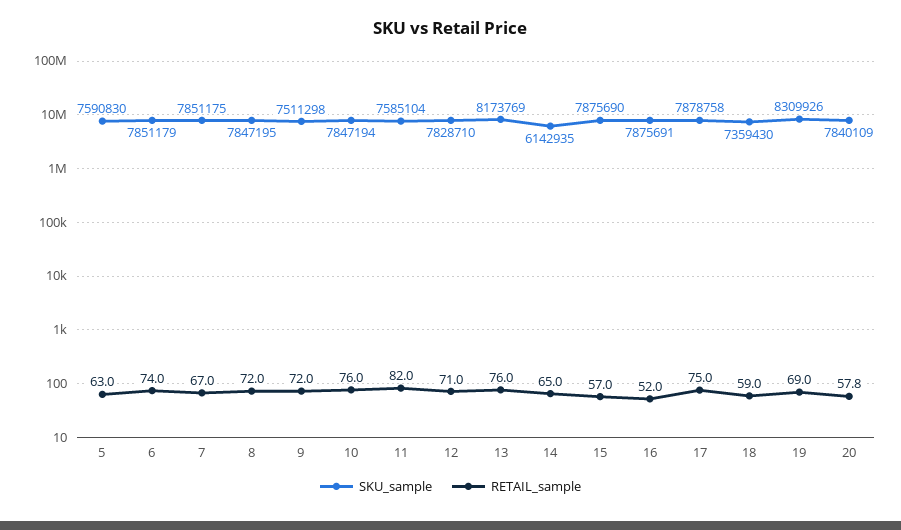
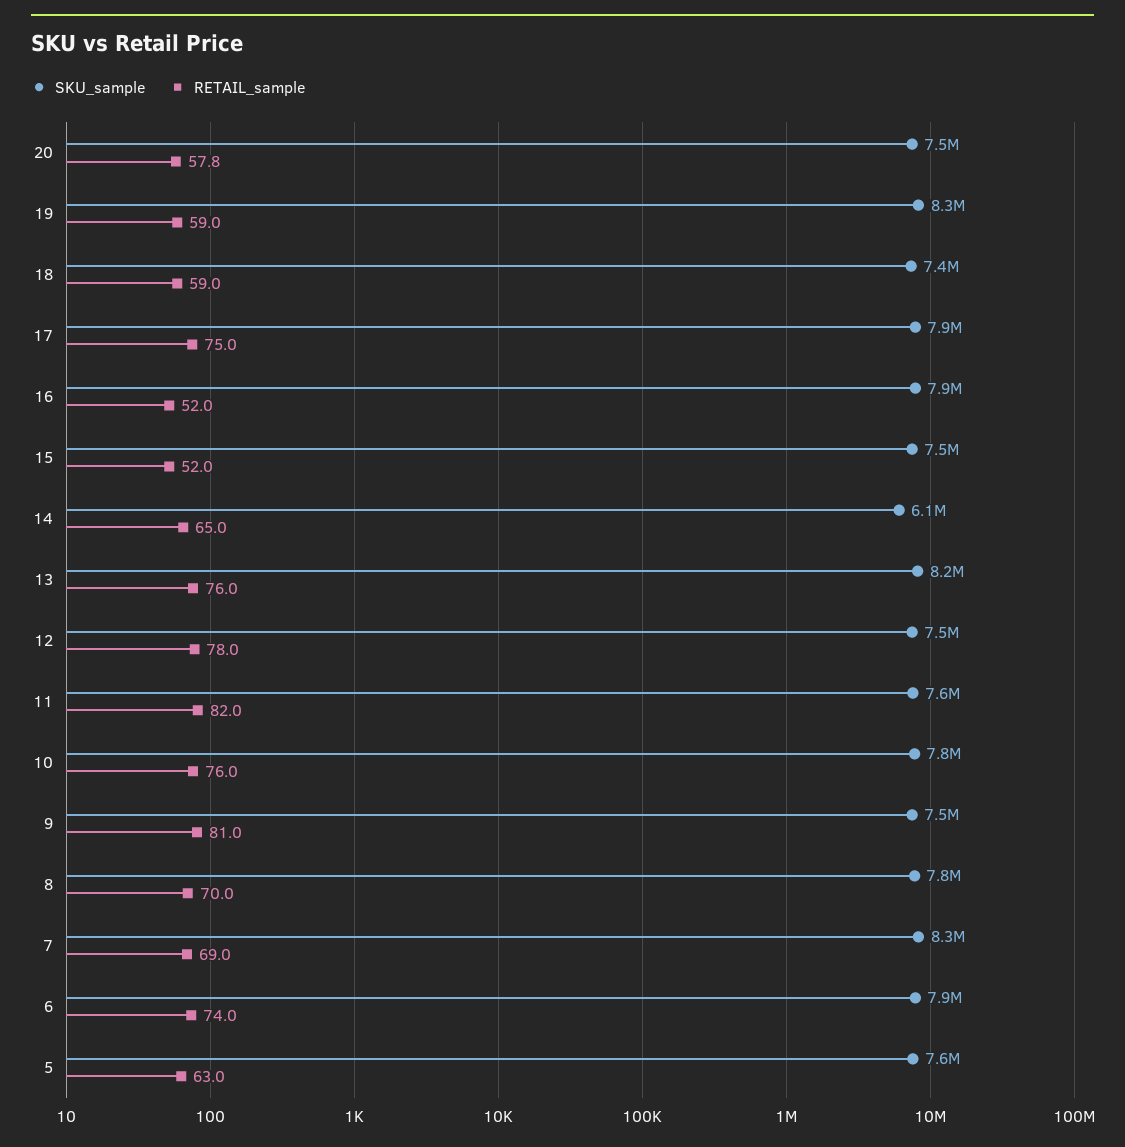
  {
    "SKU_sample": {
      "5": 7590830,
      "6": 7851179,
-     "7": 7851175,
+     "7": 8300000,
      "8": 7847195,
      "9": 7511298,
      "10": 7847194,
      "11": 7585104,
-     "12": 7828710,
+     "12": 7500000,
      "13": 8173769,
      "14": 6142935,
-     "15": 7875690,
+     "15": 7500000,
      "16": 7875691,
      "17": 7878758,
      "18": 7359430,
      "19": 8309926,
-     "20": 7840109
+     "20": 7500000
    },
    "RETAIL_sample": {
      "5": 63,
      "6": 74,
-     "7": 67,
+     "7": 69,
-     "8": 72,
+     "8": 70,
-     "9": 72,
+     "9": 81,
      "10": 76,
      "11": 82,
-     "12": 71,
+     "12": 78,
      "13": 76,
      "14": 65,
-     "15": 57,
+     "15": 52,
      "16": 52,
      "17": 75,
      "18": 59,
-     "19": 69,
+     "19": 59,
      "20": 57.8
    }
  }

